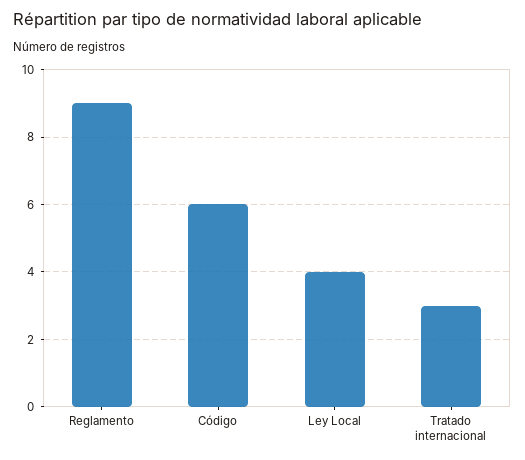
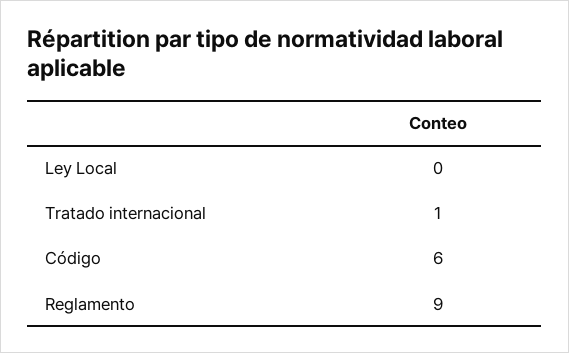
  {
    "Reglamento": 9,
    "Código": 6,
-   "Ley Local": 4,
+   "Ley Local": 0,
-   "Tratado internacional": 3
+   "Tratado internacional": 1
  }

